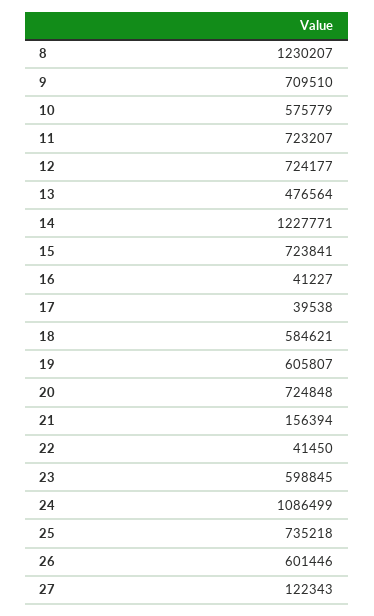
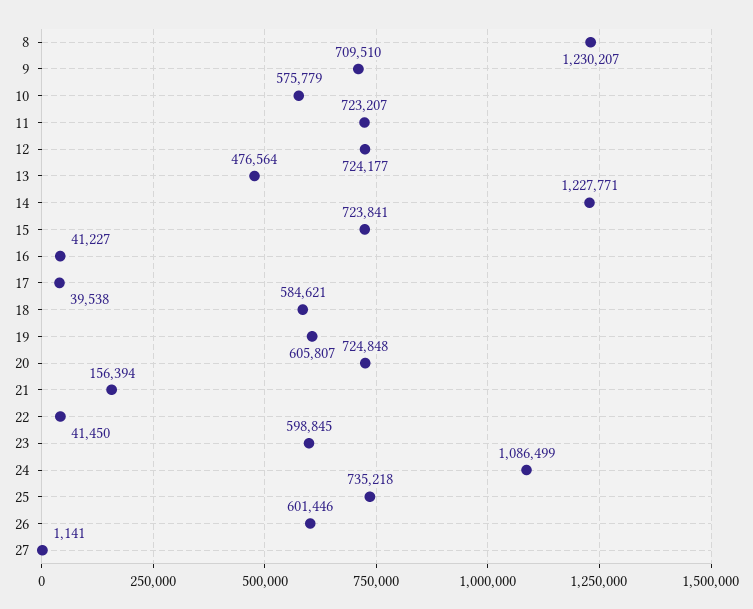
  {
    "8": 1230207,
    "9": 709510,
    "10": 575779,
    "11": 723207,
    "12": 724177,
    "13": 476564,
    "14": 1227771,
    "15": 723841,
    "16": 41227,
    "17": 39538,
    "18": 584621,
    "19": 605807,
    "20": 724848,
    "21": 156394,
    "22": 41450,
    "23": 598845,
    "24": 1086499,
    "25": 735218,
    "26": 601446,
-   "27": 122343
+   "27": 1141
  }

